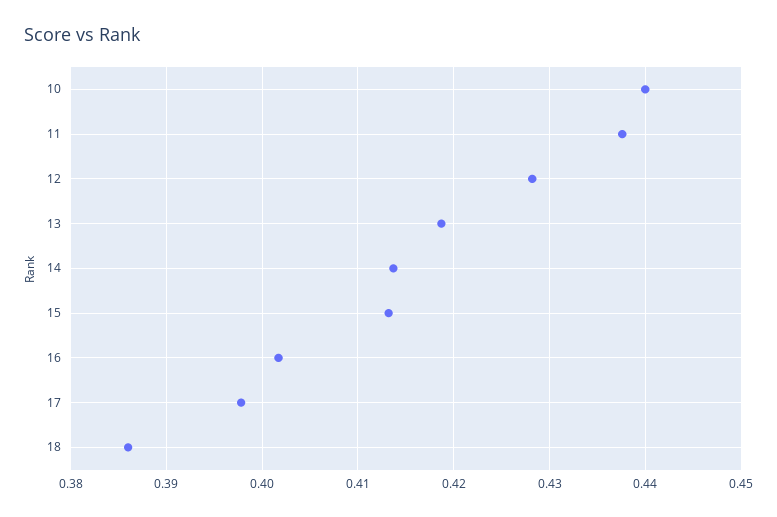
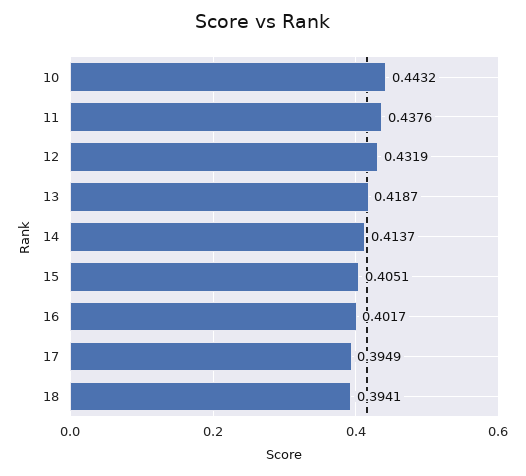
  {
-   "10": 0.44,
+   "10": 0.4432,
    "11": 0.4376,
-   "12": 0.428,
+   "12": 0.4319,
    "13": 0.4187,
    "14": 0.4137,
-   "15": 0.413,
+   "15": 0.4051,
    "16": 0.4017,
-   "17": 0.398,
+   "17": 0.3949,
-   "18": 0.386
+   "18": 0.3941
  }

